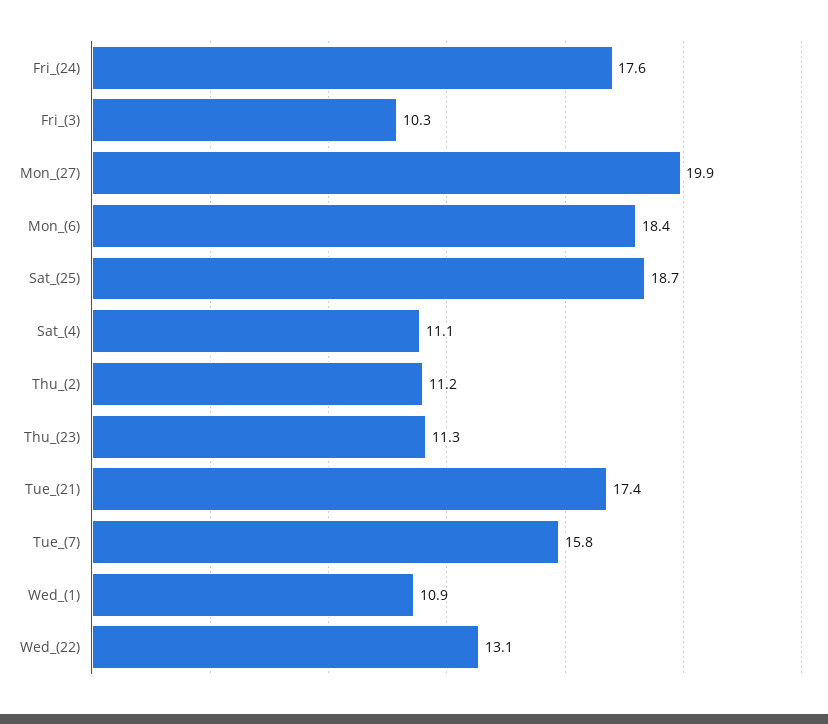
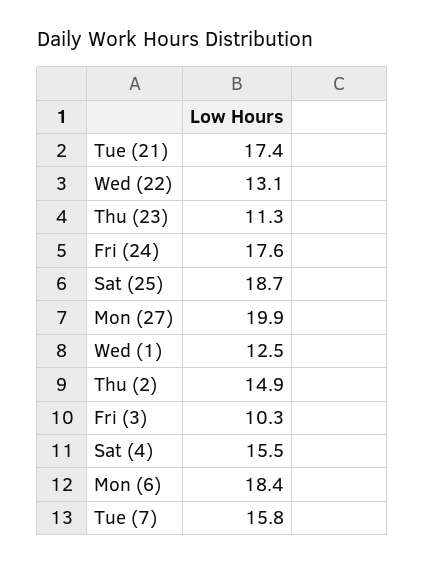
  {
    "Fri_(24)": 17.6,
    "Fri_(3)": 10.3,
    "Mon_(27)": 19.9,
    "Mon_(6)": 18.4,
    "Sat_(25)": 18.7,
-   "Sat_(4)": 11.1,
+   "Sat_(4)": 15.5,
-   "Thu_(2)": 11.2,
+   "Thu_(2)": 14.9,
    "Thu_(23)": 11.3,
    "Tue_(21)": 17.4,
    "Tue_(7)": 15.8,
-   "Wed_(1)": 10.9,
+   "Wed_(1)": 12.5,
    "Wed_(22)": 13.1
  }

